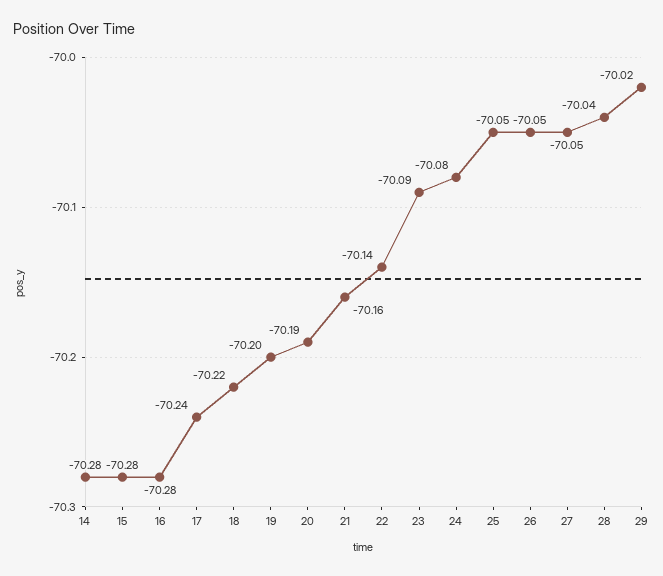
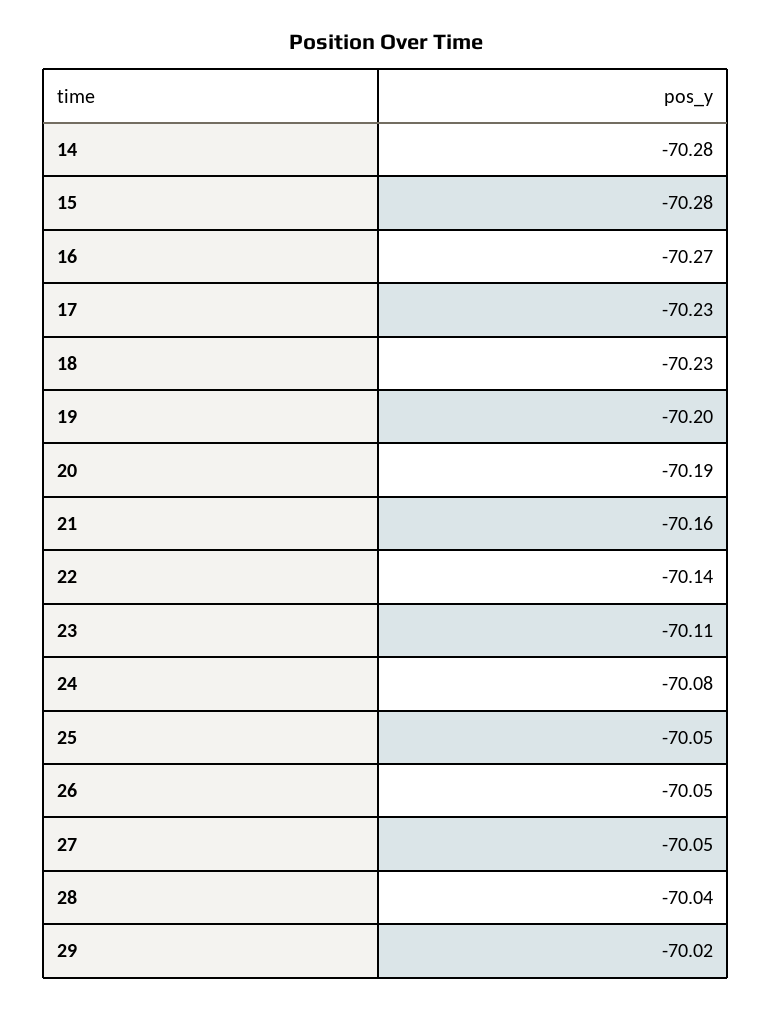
  {
    "14": -70.28,
    "15": -70.28,
-   "16": -70.28,
+   "16": -70.27,
-   "17": -70.24,
+   "17": -70.23,
-   "18": -70.22,
+   "18": -70.23,
    "19": -70.2,
    "20": -70.19,
    "21": -70.16,
    "22": -70.14,
-   "23": -70.09,
+   "23": -70.11,
    "24": -70.08,
    "25": -70.05,
    "26": -70.05,
    "27": -70.05,
    "28": -70.04,
    "29": -70.02
  }

